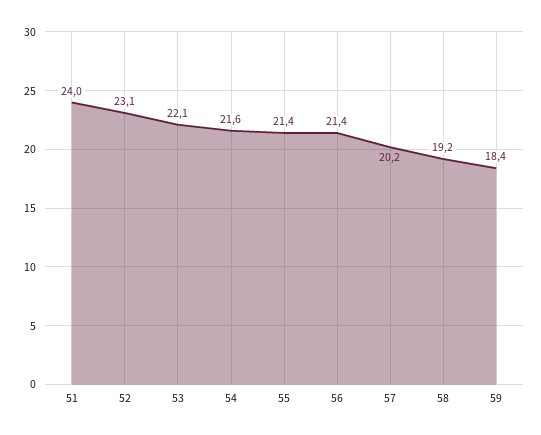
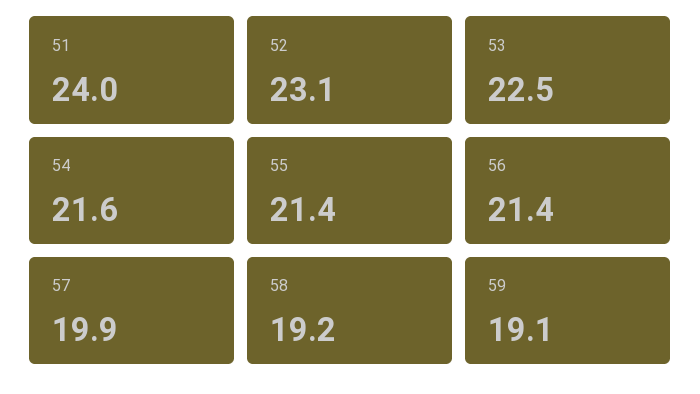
  {
    "51": 24,
    "52": 23.1,
-   "53": 22.1,
+   "53": 22.5,
    "54": 21.6,
    "55": 21.4,
    "56": 21.4,
-   "57": 20.2,
+   "57": 19.9,
    "58": 19.2,
-   "59": 18.4
+   "59": 19.1
  }

